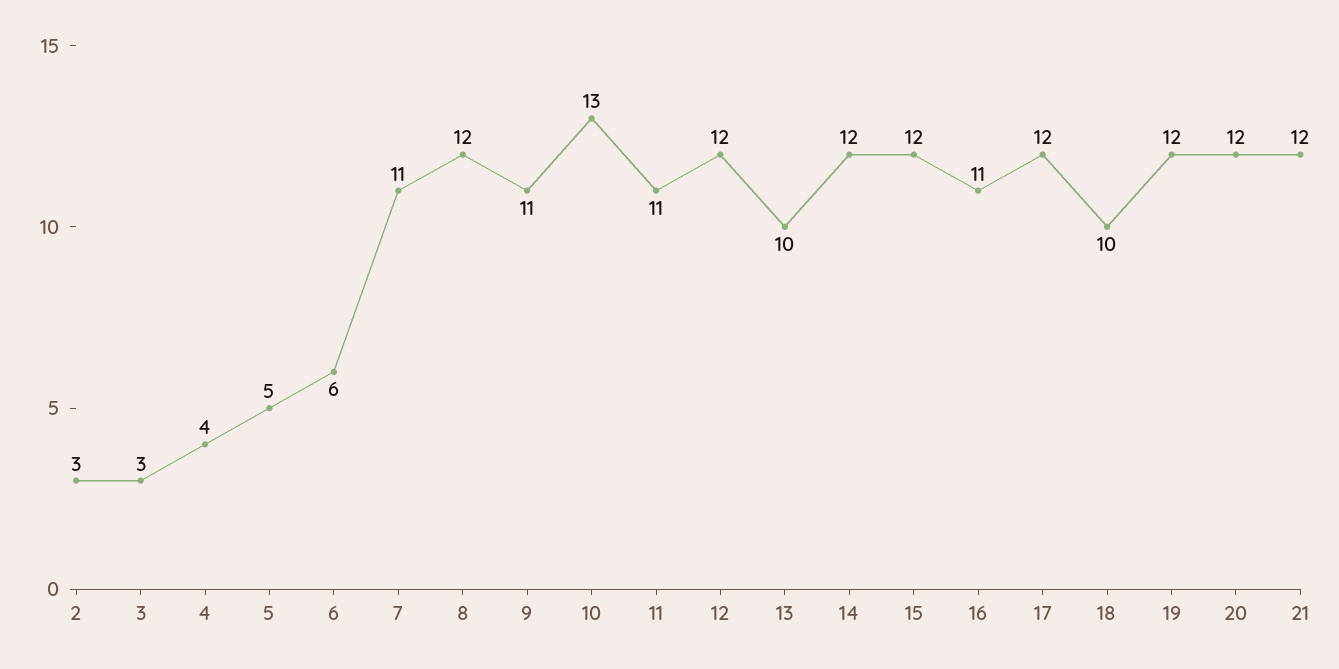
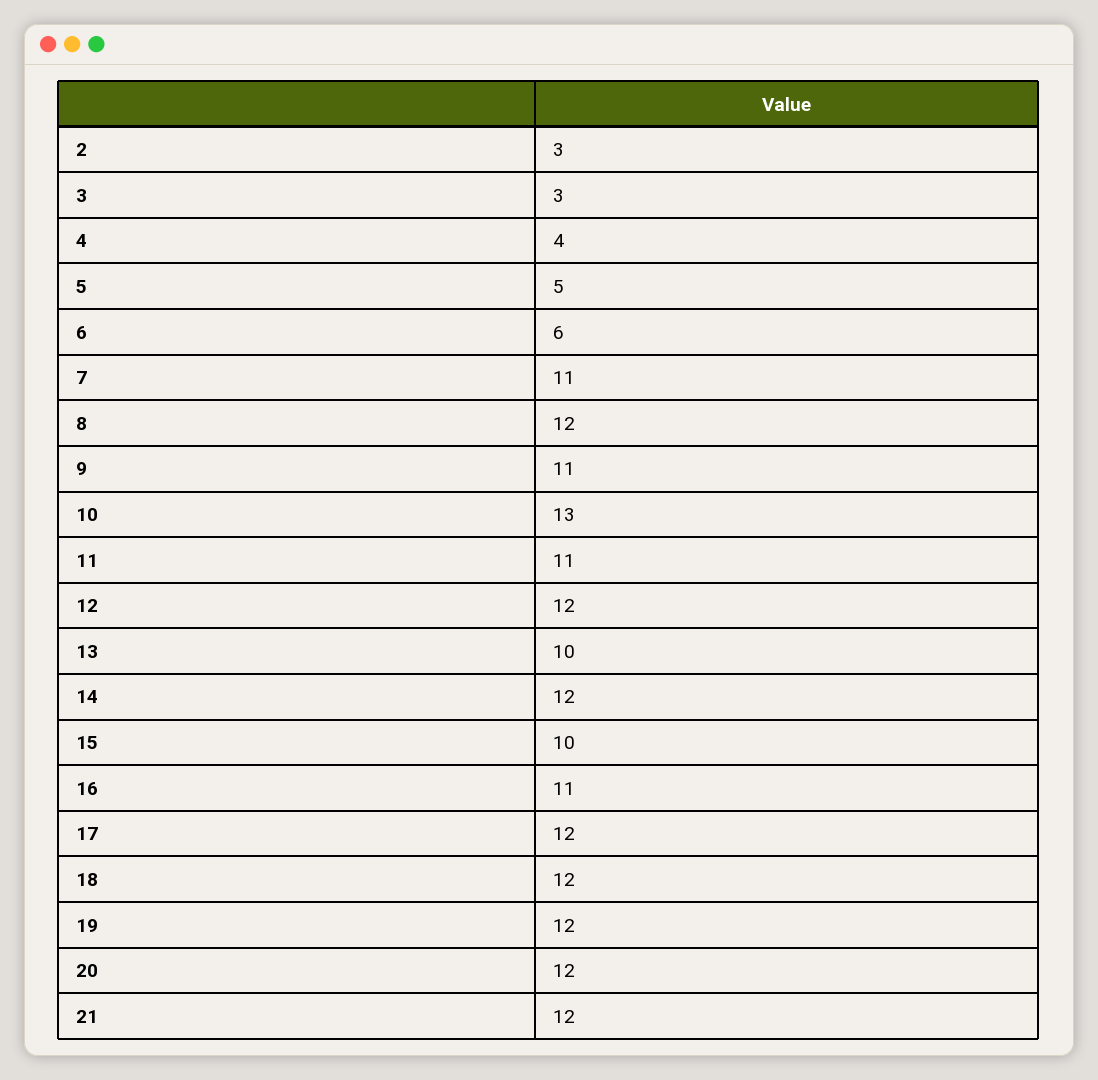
  {
    "2": 3,
    "3": 3,
    "4": 4,
    "5": 5,
    "6": 6,
    "7": 11,
    "8": 12,
    "9": 11,
    "10": 13,
    "11": 11,
    "12": 12,
    "13": 10,
    "14": 12,
-   "15": 12,
+   "15": 10,
    "16": 11,
    "17": 12,
-   "18": 10,
+   "18": 12,
    "19": 12,
    "20": 12,
    "21": 12
  }

